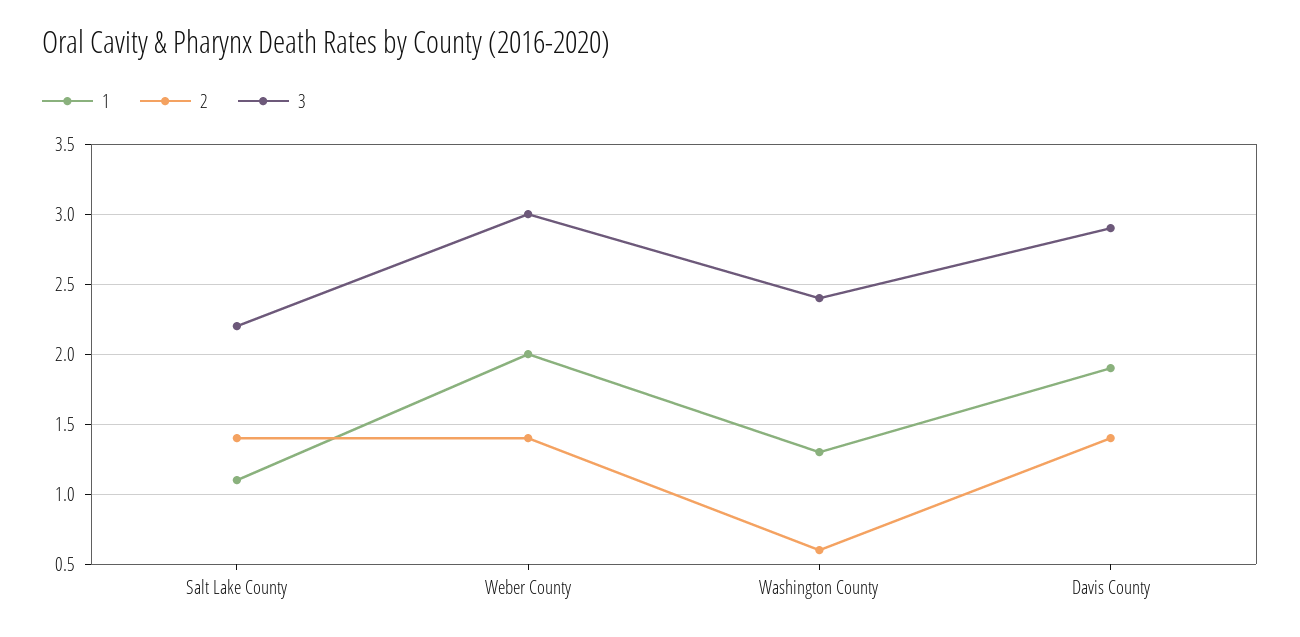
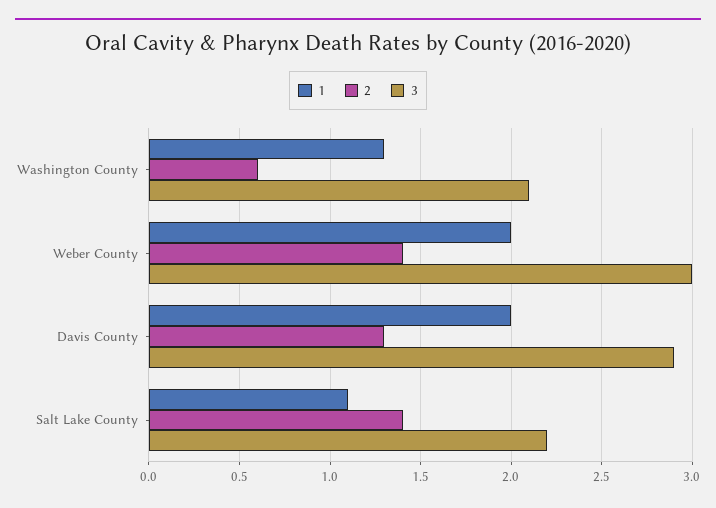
  {
    "1": {
      "Salt Lake County": 1.1,
      "Weber County": 2,
      "Washington County": 1.3,
-     "Davis County": 1.9
+     "Davis County": 2
    },
    "2": {
      "Salt Lake County": 1.4,
      "Weber County": 1.4,
      "Washington County": 0.6,
-     "Davis County": 1.4
+     "Davis County": 1.3
    },
    "3": {
      "Salt Lake County": 2.2,
      "Weber County": 3,
-     "Washington County": 2.4,
+     "Washington County": 2.1,
      "Davis County": 2.9
    }
  }

